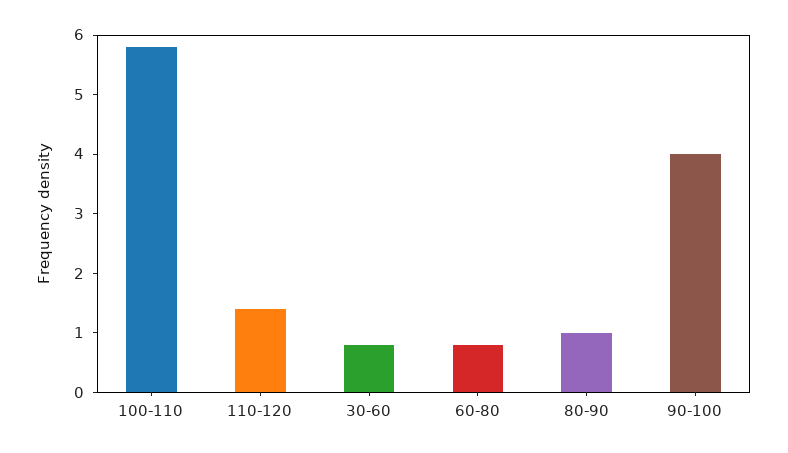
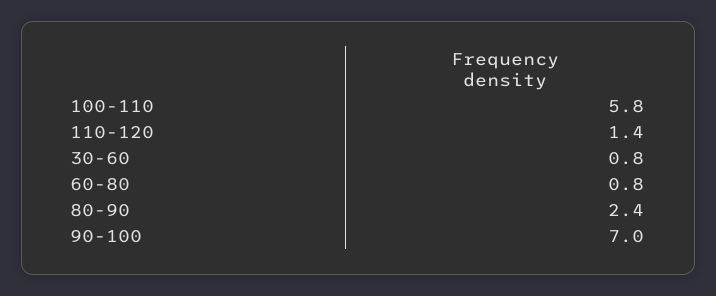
  {
    "100-110": 5.8,
    "110-120": 1.4,
    "30-60": 0.8,
    "60-80": 0.8,
-   "80-90": 1,
+   "80-90": 2.4,
-   "90-100": 4
+   "90-100": 7
  }

